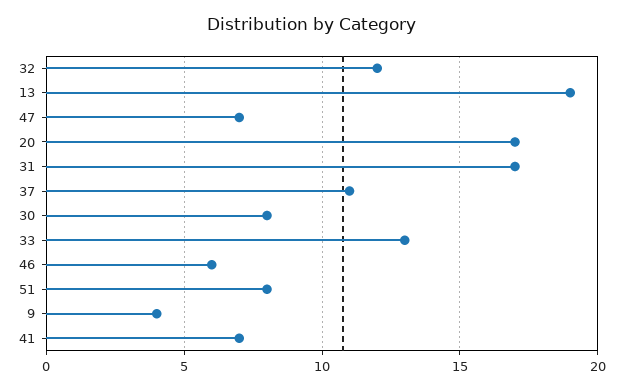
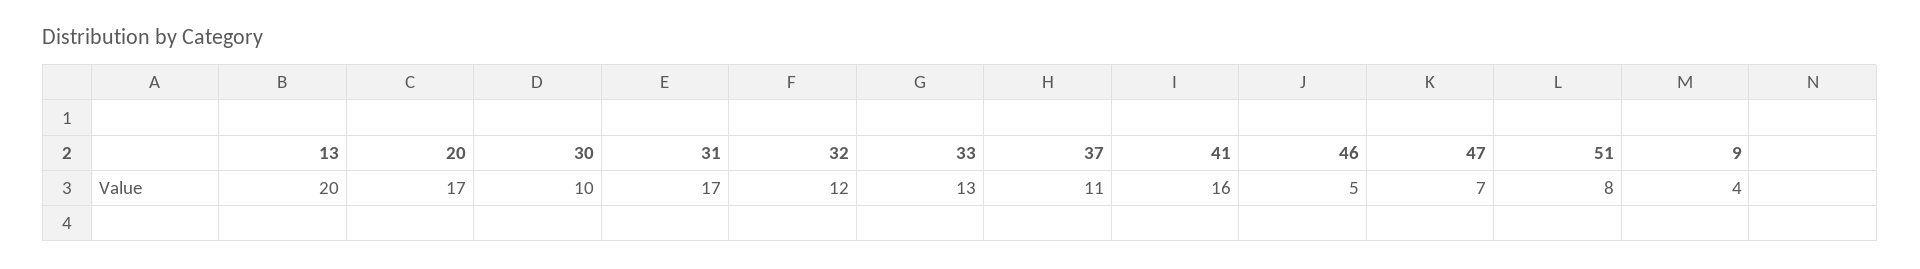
  {
    "32": 12,
-   "13": 19,
+   "13": 20,
    "47": 7,
    "20": 17,
    "31": 17,
    "37": 11,
-   "30": 8,
+   "30": 10,
    "33": 13,
-   "46": 6,
+   "46": 5,
    "51": 8,
    "9": 4,
-   "41": 7
+   "41": 16
  }

